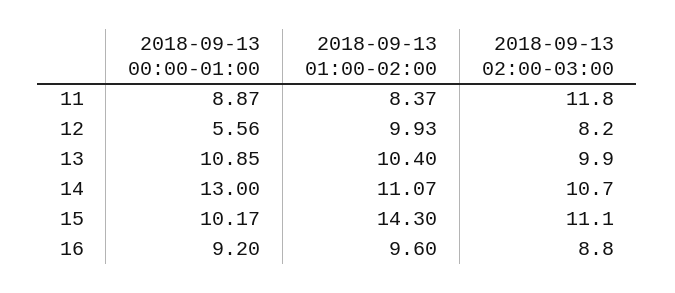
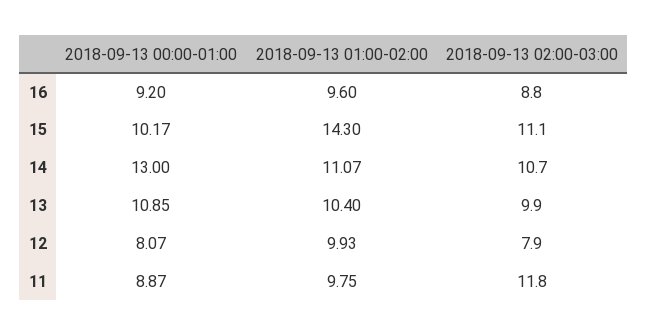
  {
    "2018-09-13 00:00-01:00": {
      "11": 8.87,
-     "12": 5.56,
+     "12": 8.07,
      "13": 10.85,
      "14": 13,
      "15": 10.17,
      "16": 9.2
    },
    "2018-09-13 01:00-02:00": {
-     "11": 8.37,
+     "11": 9.75,
      "12": 9.93,
      "13": 10.4,
      "14": 11.07,
      "15": 14.3,
      "16": 9.6
    },
    "2018-09-13 02:00-03:00": {
      "11": 11.8,
-     "12": 8.2,
+     "12": 7.9,
      "13": 9.9,
      "14": 10.7,
      "15": 11.1,
      "16": 8.8
    }
  }

